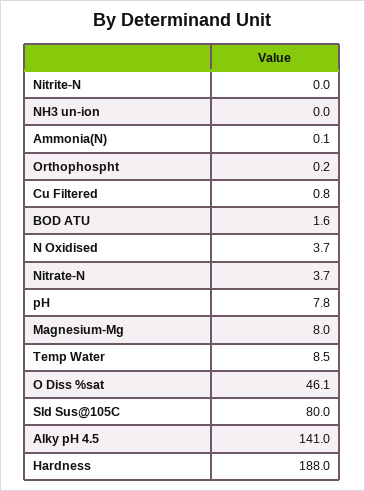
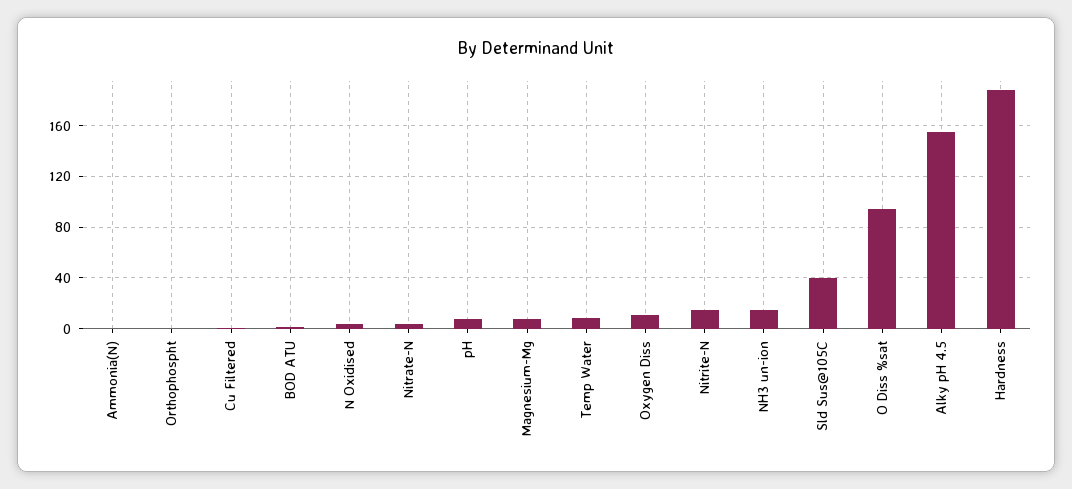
  {
-   "Nitrite-N": 0,
+   "Nitrite-N": 15,
-   "NH3 un-ion": 0,
+   "NH3 un-ion": 15,
    "Ammonia(N)": 0.1,
    "Orthophospht": 0.2,
    "Cu Filtered": 0.8,
    "BOD ATU": 1.6,
    "N Oxidised": 3.7,
    "Nitrate-N": 3.7,
    "pH": 7.8,
    "Magnesium-Mg": 8,
    "Temp Water": 8.5,
-   "O Diss %sat": 46.1,
+   "O Diss %sat": 95,
-   "Sld Sus@105C": 80,
+   "Sld Sus@105C": 40,
-   "Alky pH 4.5": 141,
+   "Alky pH 4.5": 155,
-   "Hardness": 188
+   "Hardness": 188,
+   "Oxygen Diss": 10
  }

